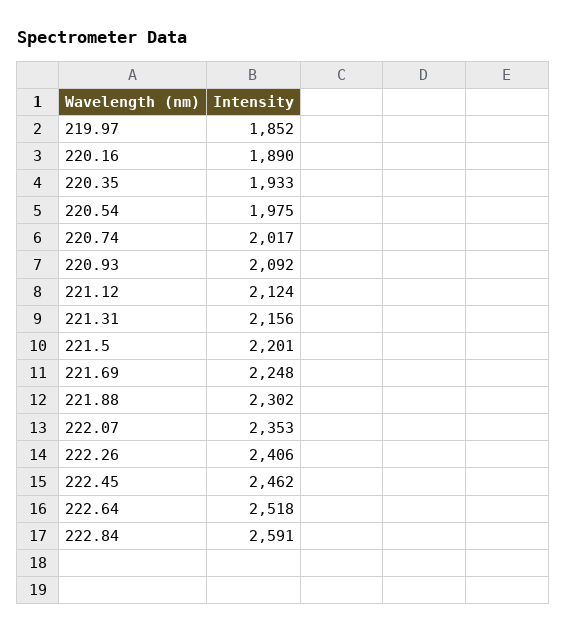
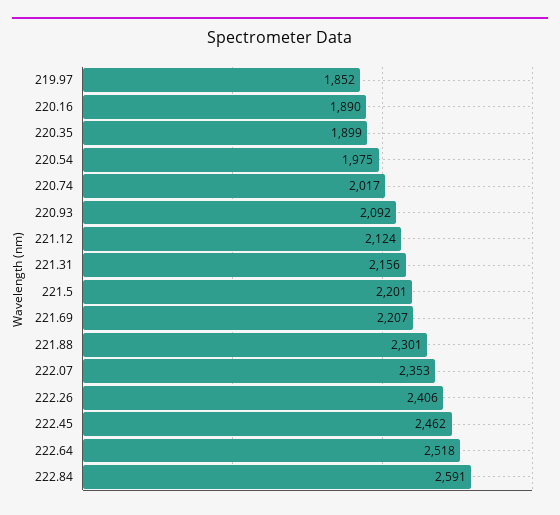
  {
    "219.97": 1852,
    "220.16": 1890,
-   "220.35": 1933,
+   "220.35": 1899,
    "220.54": 1975,
    "220.74": 2017,
    "220.93": 2092,
    "221.12": 2124,
    "221.31": 2156,
    "221.5": 2201,
-   "221.69": 2248,
+   "221.69": 2207,
-   "221.88": 2302,
+   "221.88": 2301,
    "222.07": 2353,
    "222.26": 2406,
    "222.45": 2462,
    "222.64": 2518,
    "222.84": 2591
  }

